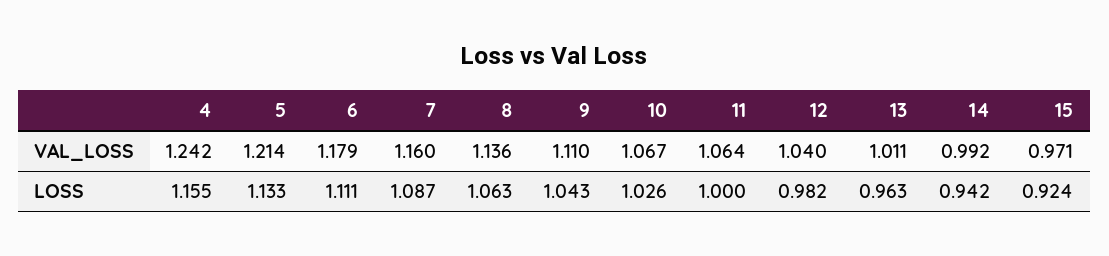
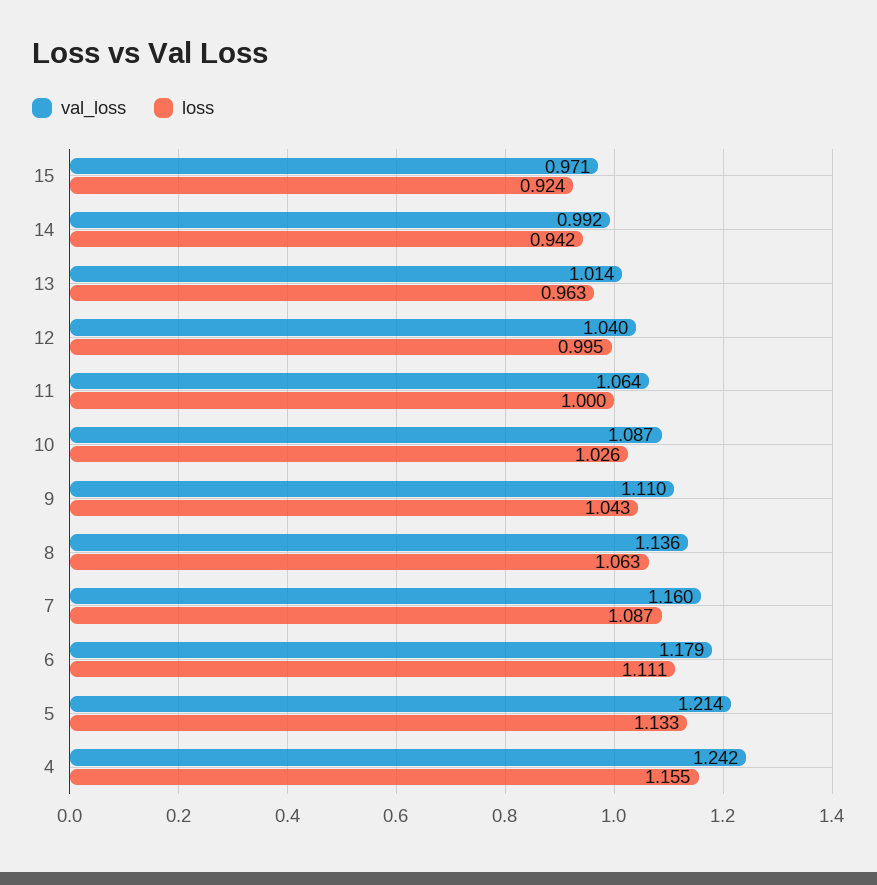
  {
    "VAL_LOSS": {
      "4": 1.242,
      "5": 1.214,
      "6": 1.179,
      "7": 1.16,
      "8": 1.136,
      "9": 1.11,
-     "10": 1.067,
+     "10": 1.087,
      "11": 1.064,
      "12": 1.04,
-     "13": 1.011,
+     "13": 1.014,
      "14": 0.992,
      "15": 0.971
    },
    "LOSS": {
      "4": 1.155,
      "5": 1.133,
      "6": 1.111,
      "7": 1.087,
      "8": 1.063,
      "9": 1.043,
      "10": 1.026,
      "11": 1,
-     "12": 0.982,
+     "12": 0.995,
      "13": 0.963,
      "14": 0.942,
      "15": 0.924
    }
  }

